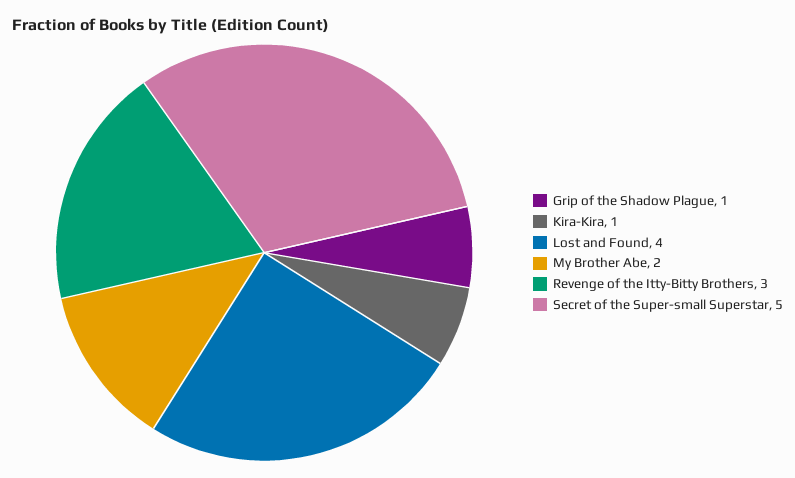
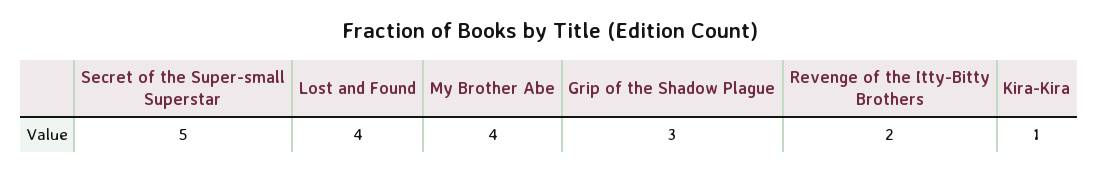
  {
-   "Grip of the Shadow Plague": 1,
+   "Grip of the Shadow Plague": 3,
    "Kira-Kira": 1,
    "Lost and Found": 4,
-   "My Brother Abe": 2,
+   "My Brother Abe": 4,
-   "Revenge of the Itty-Bitty Brothers": 3,
+   "Revenge of the Itty-Bitty Brothers": 2,
    "Secret of the Super-small Superstar": 5
  }

